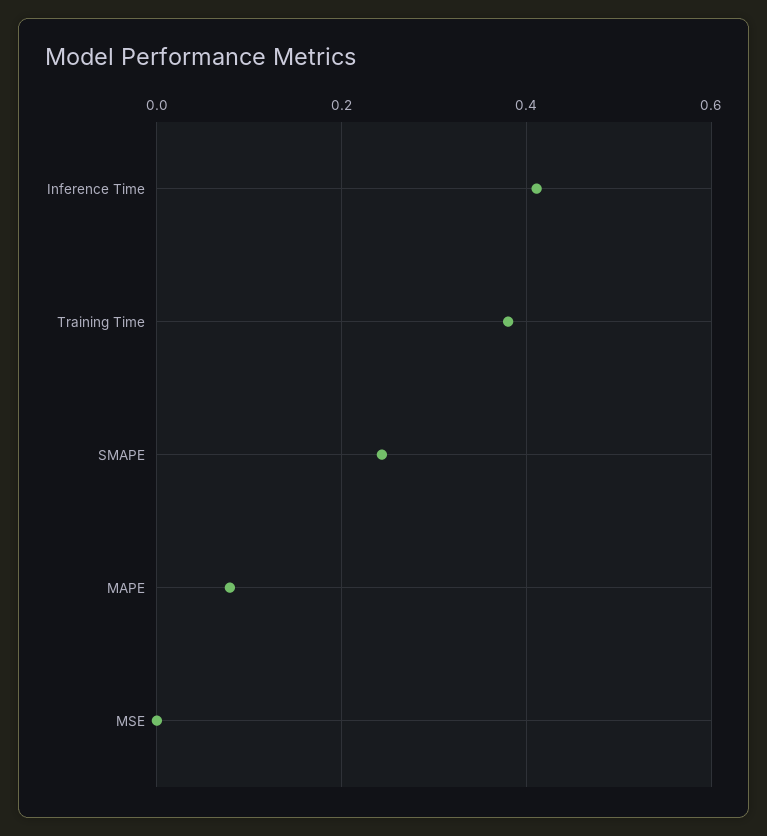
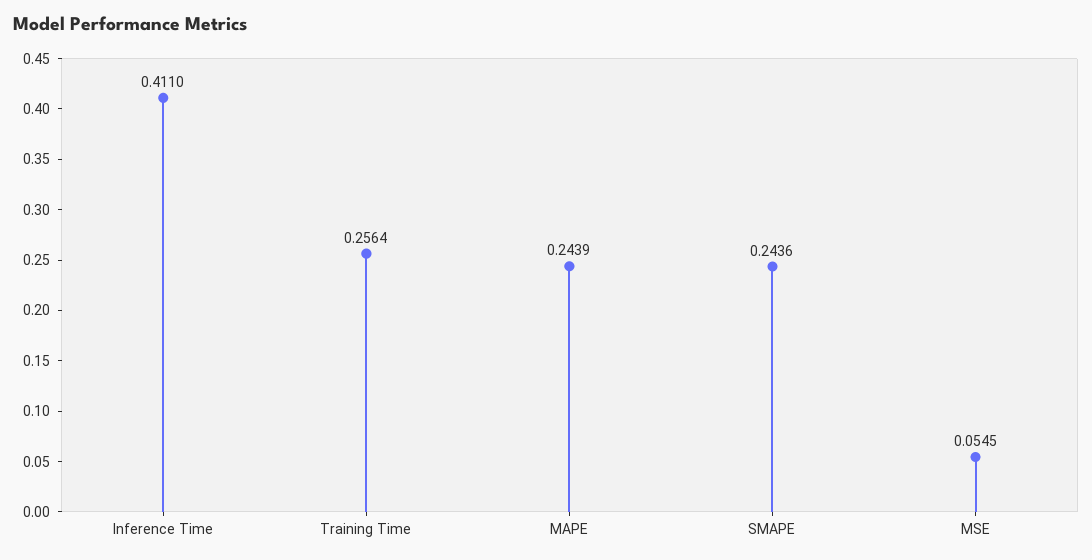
  {
    "Inference Time": 0.411,
-   "Training Time": 0.38,
+   "Training Time": 0.2564,
    "SMAPE": 0.2436,
-   "MAPE": 0.08,
+   "MAPE": 0.2439,
-   "MSE": 0
+   "MSE": 0.0545
  }

